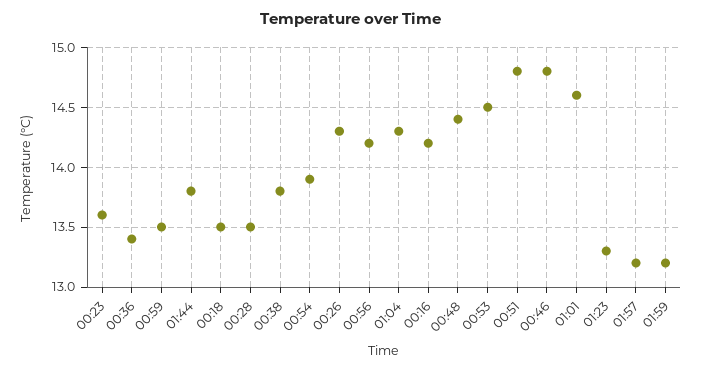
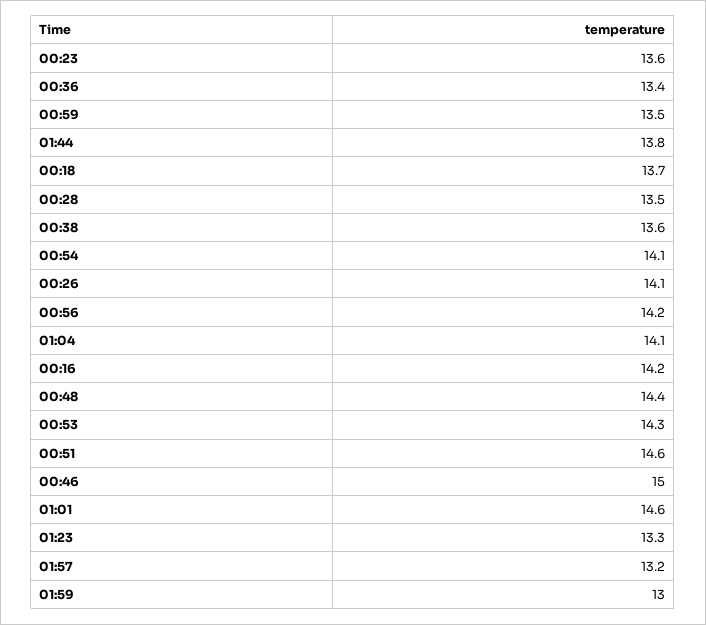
  {
    "00:23": 13.6,
    "00:36": 13.4,
    "00:59": 13.5,
    "01:44": 13.8,
-   "00:18": 13.5,
+   "00:18": 13.7,
    "00:28": 13.5,
-   "00:38": 13.8,
+   "00:38": 13.6,
-   "00:54": 13.9,
+   "00:54": 14.1,
-   "00:26": 14.3,
+   "00:26": 14.1,
    "00:56": 14.2,
-   "01:04": 14.3,
+   "01:04": 14.1,
    "00:16": 14.2,
    "00:48": 14.4,
-   "00:53": 14.5,
+   "00:53": 14.3,
-   "00:51": 14.8,
+   "00:51": 14.6,
-   "00:46": 14.8,
+   "00:46": 15,
    "01:01": 14.6,
    "01:23": 13.3,
    "01:57": 13.2,
-   "01:59": 13.2
+   "01:59": 13
  }

